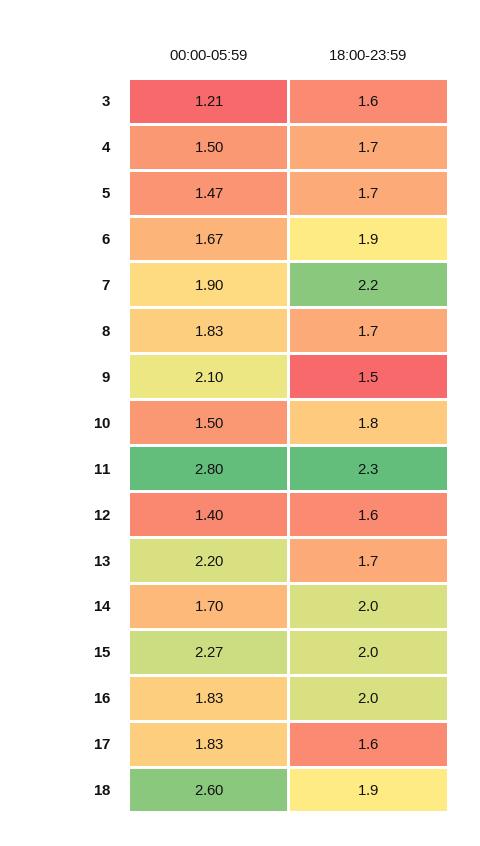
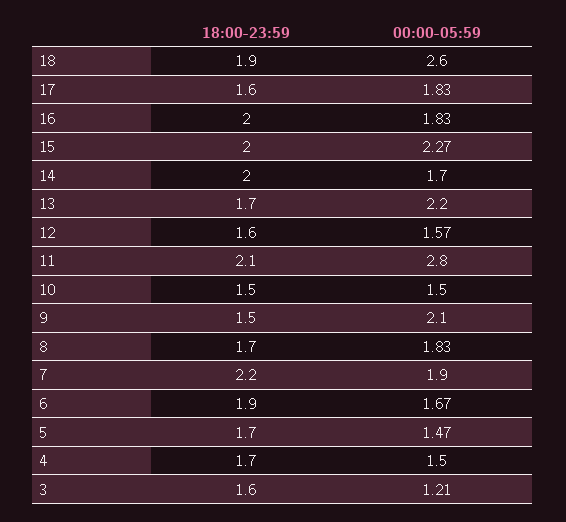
  {
    "00:00-05:59": {
      "3": 1.21,
      "4": 1.5,
      "5": 1.47,
      "6": 1.67,
      "7": 1.9,
      "8": 1.83,
      "9": 2.1,
      "10": 1.5,
      "11": 2.8,
-     "12": 1.4,
+     "12": 1.57,
      "13": 2.2,
      "14": 1.7,
      "15": 2.27,
      "16": 1.83,
      "17": 1.83,
      "18": 2.6
    },
    "18:00-23:59": {
      "3": 1.6,
      "4": 1.7,
      "5": 1.7,
      "6": 1.9,
      "7": 2.2,
      "8": 1.7,
      "9": 1.5,
-     "10": 1.8,
+     "10": 1.5,
-     "11": 2.3,
+     "11": 2.1,
      "12": 1.6,
      "13": 1.7,
      "14": 2,
      "15": 2,
      "16": 2,
      "17": 1.6,
      "18": 1.9
    }
  }

